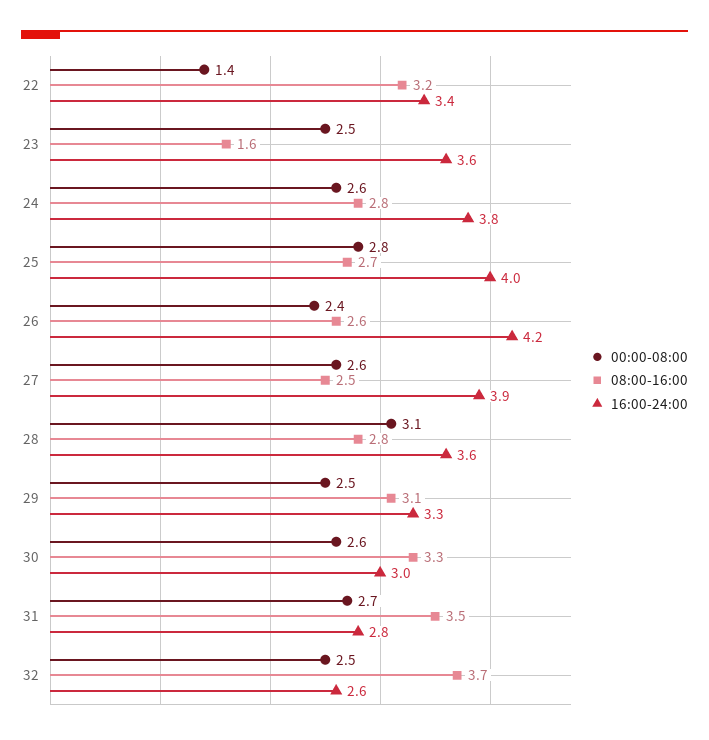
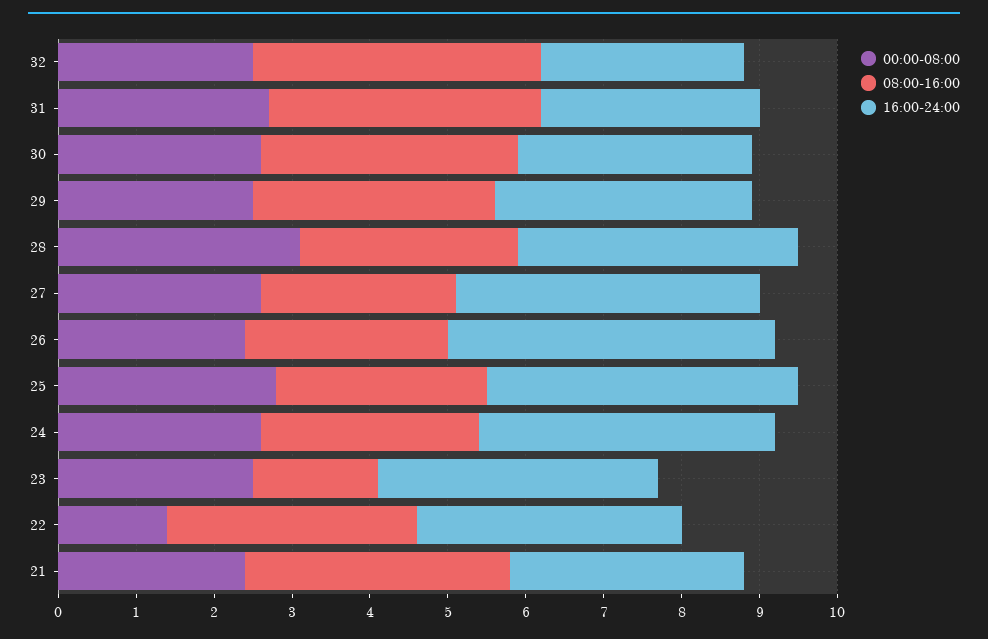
  {
    "00:00-08:00": {
      "22": 1.4,
      "23": 2.5,
      "24": 2.6,
      "25": 2.8,
      "26": 2.4,
      "27": 2.6,
      "28": 3.1,
      "29": 2.5,
      "30": 2.6,
      "31": 2.7,
-     "32": 2.5
+     "32": 2.5,
+     "21": 2.5
    },
    "08:00-16:00": {
      "22": 3.2,
      "23": 1.6,
      "24": 2.8,
      "25": 2.7,
      "26": 2.6,
      "27": 2.5,
      "28": 2.8,
      "29": 3.1,
      "30": 3.3,
      "31": 3.5,
-     "32": 3.7
+     "32": 3.7,
+     "21": 3.5
    },
    "16:00-24:00": {
      "22": 3.4,
      "23": 3.6,
      "24": 3.8,
      "25": 4,
      "26": 4.2,
      "27": 3.9,
      "28": 3.6,
      "29": 3.3,
      "30": 3,
      "31": 2.8,
-     "32": 2.6
+     "32": 2.6,
+     "21": 3
    }
  }

